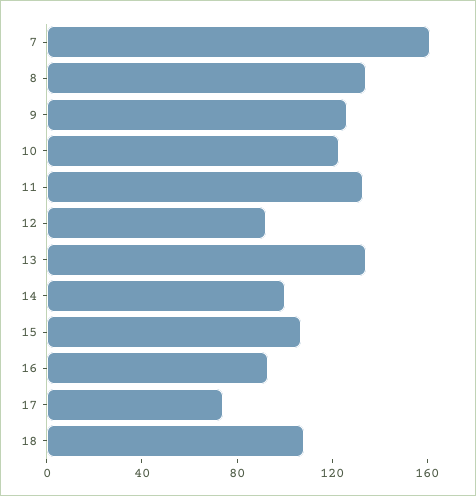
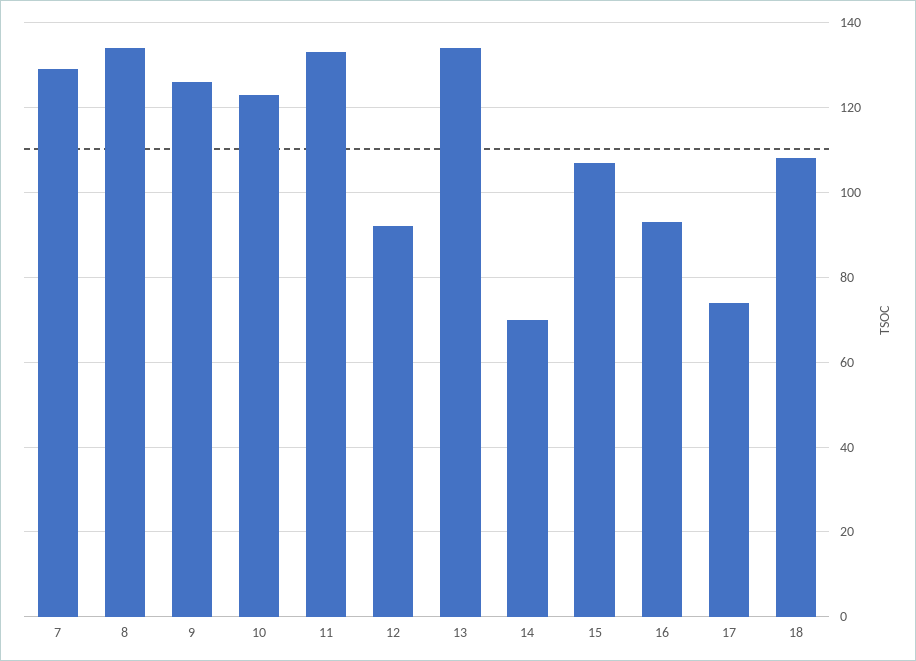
  {
-   "7": 160,
+   "7": 130,
    "8": 135,
    "9": 125,
    "10": 125,
    "11": 135,
    "12": 90,
    "13": 135,
-   "14": 100,
+   "14": 70,
    "15": 105,
    "16": 95,
    "17": 75,
    "18": 110
  }

